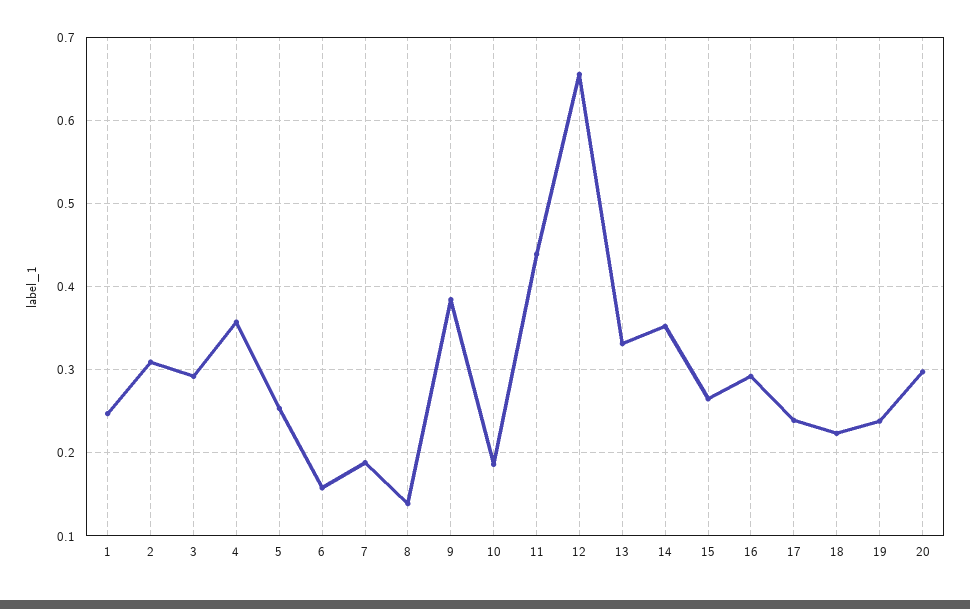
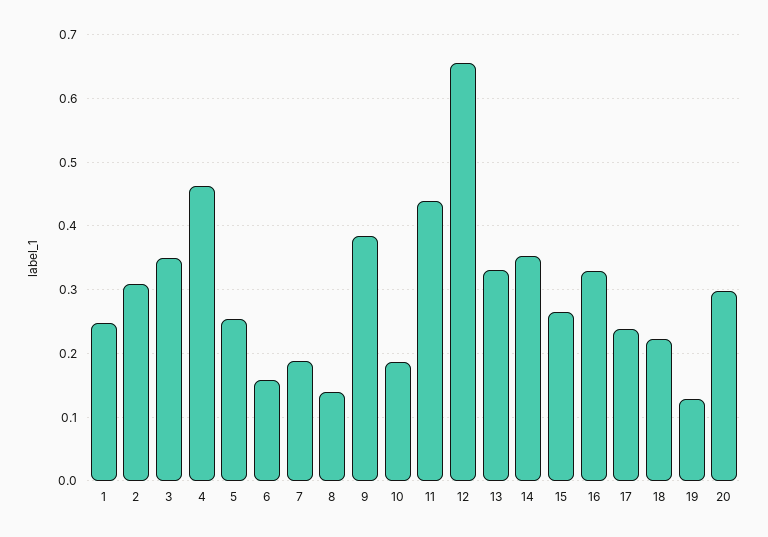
  {
    "1": 0.25,
    "2": 0.31,
-   "3": 0.29,
+   "3": 0.35,
-   "4": 0.36,
+   "4": 0.46,
    "5": 0.25,
    "6": 0.16,
    "7": 0.19,
    "8": 0.14,
    "9": 0.38,
    "10": 0.19,
    "11": 0.44,
    "12": 0.66,
    "13": 0.33,
    "14": 0.35,
    "15": 0.26,
-   "16": 0.29,
+   "16": 0.33,
    "17": 0.24,
    "18": 0.22,
-   "19": 0.24,
+   "19": 0.13,
    "20": 0.3
  }

